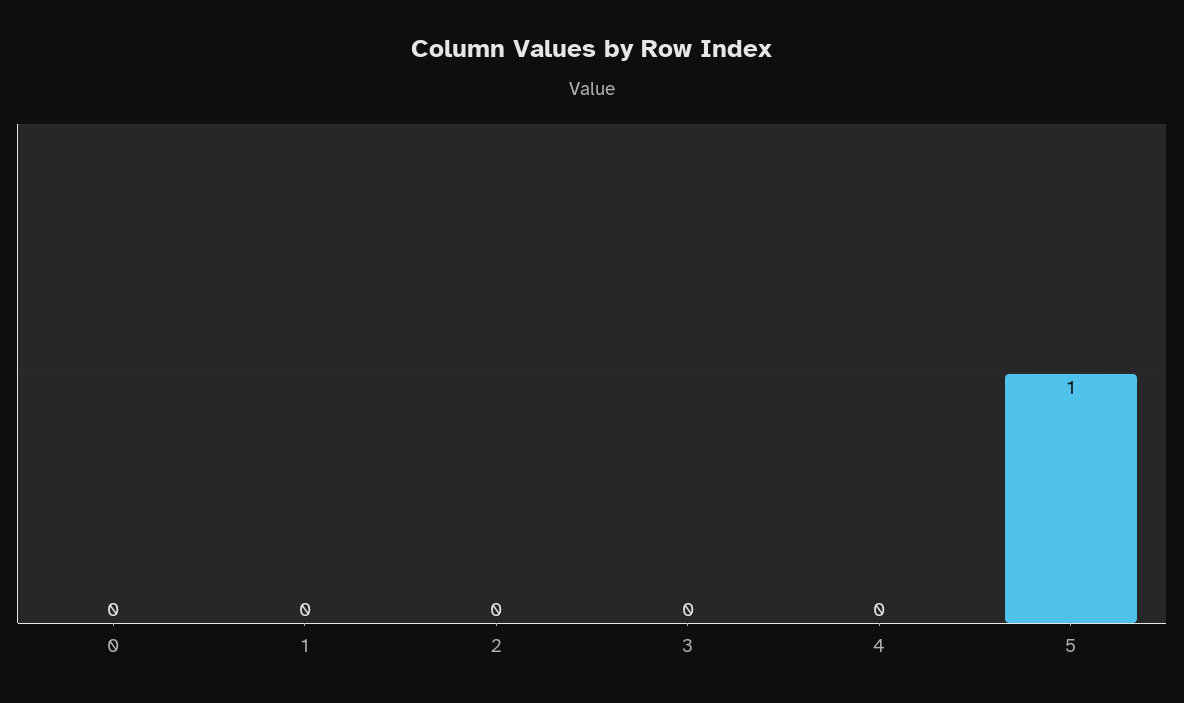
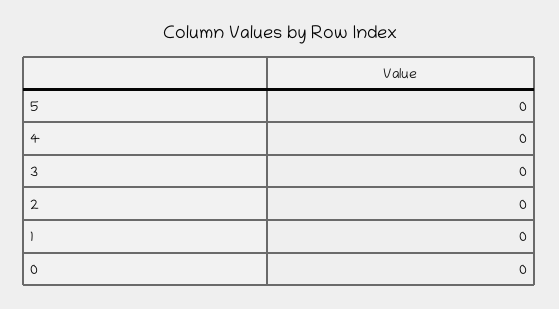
  {
    "0": 0,
    "1": 0,
    "2": 0,
    "3": 0,
    "4": 0,
-   "5": 1
+   "5": 0
  }

